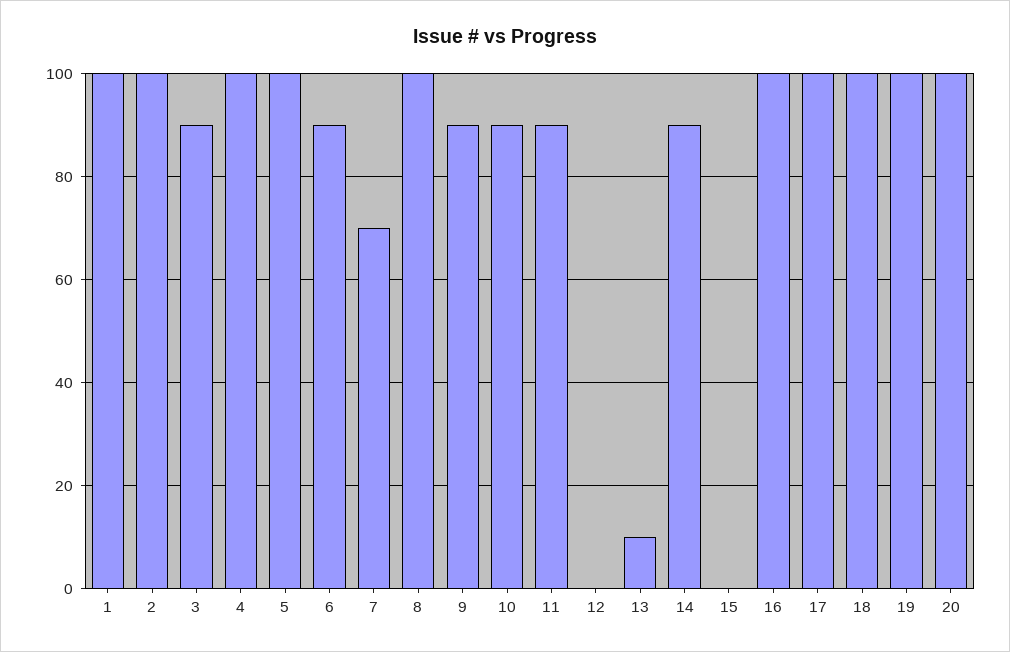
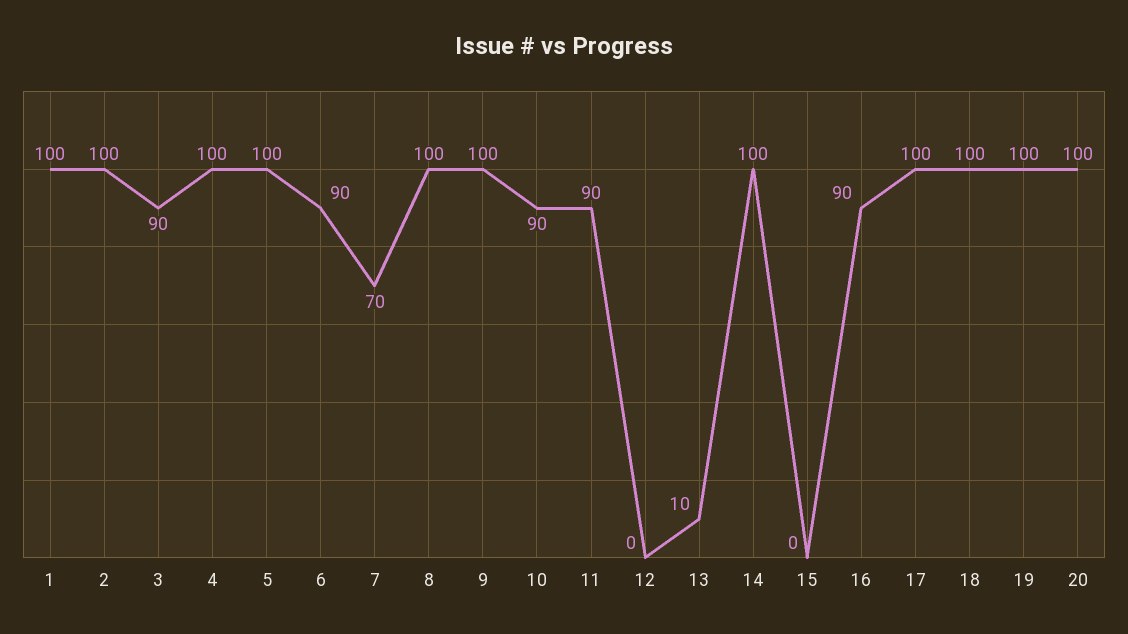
  {
    "1": 100,
    "2": 100,
    "3": 90,
    "4": 100,
    "5": 100,
    "6": 90,
    "7": 70,
    "8": 100,
-   "9": 90,
+   "9": 100,
    "10": 90,
    "11": 90,
    "12": 0,
    "13": 10,
-   "14": 90,
+   "14": 100,
    "15": 0,
-   "16": 100,
+   "16": 90,
    "17": 100,
    "18": 100,
    "19": 100,
    "20": 100
  }

